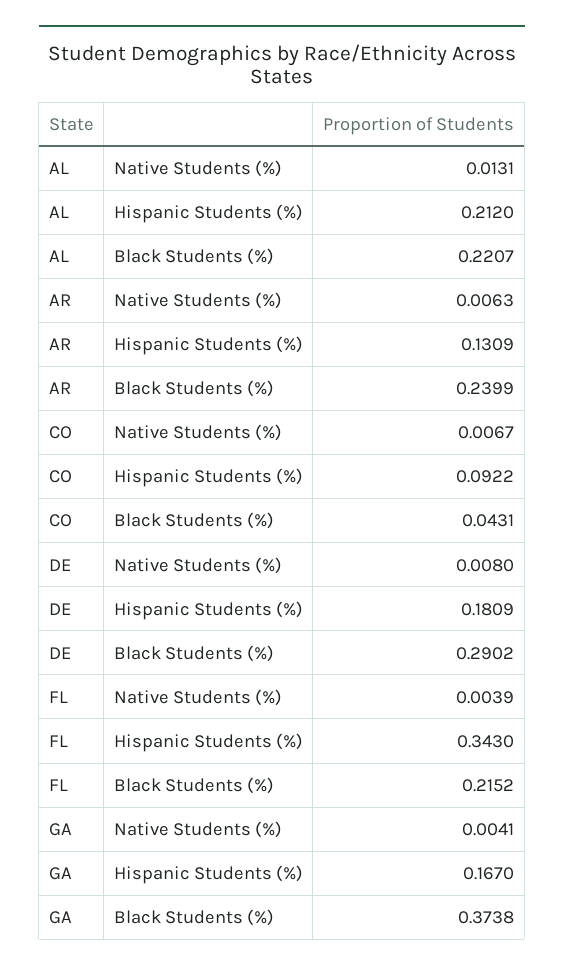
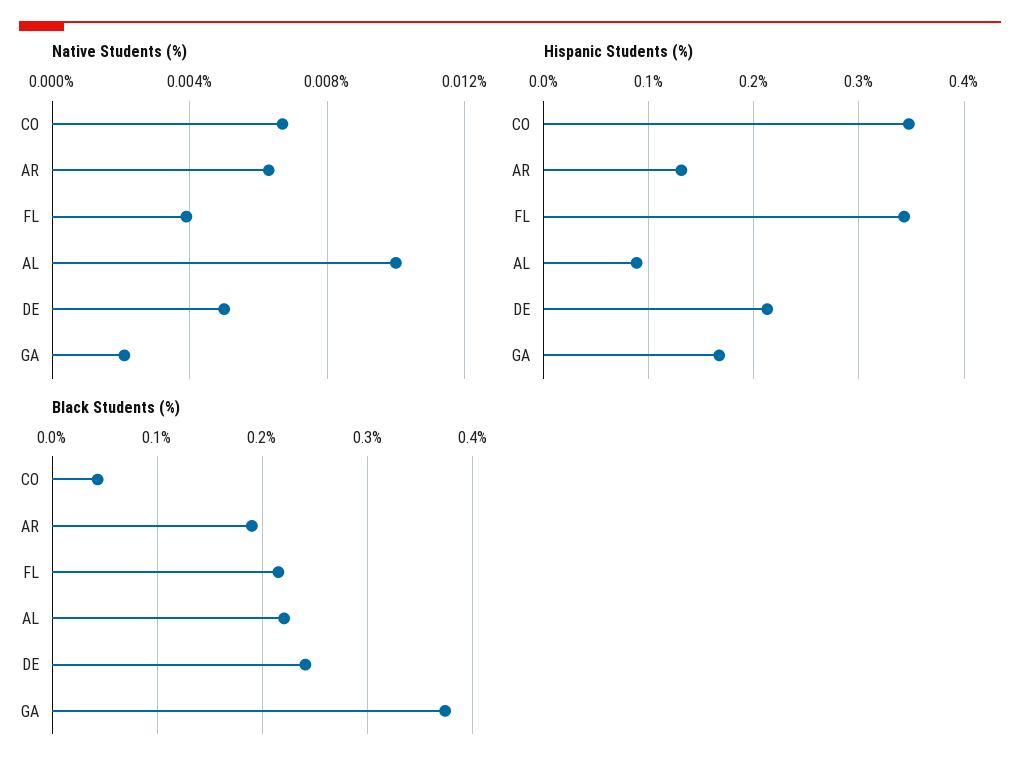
  {
    "Native Students (%)": {
-     "AL": 0.0131,
+     "AL": 0.01,
      "AR": 0.0063,
      "CO": 0.0067,
-     "DE": 0.008,
+     "DE": 0.005,
      "FL": 0.0039,
-     "GA": 0.0041
+     "GA": 0.002
    },
    "Hispanic Students (%)": {
-     "AL": 0.212,
+     "AL": 0.09,
      "AR": 0.1309,
-     "CO": 0.0922,
+     "CO": 0.35,
-     "DE": 0.1809,
+     "DE": 0.21,
      "FL": 0.343,
      "GA": 0.167
    },
    "Black Students (%)": {
      "AL": 0.2207,
-     "AR": 0.2399,
+     "AR": 0.19,
      "CO": 0.0431,
-     "DE": 0.2902,
+     "DE": 0.24,
      "FL": 0.2152,
      "GA": 0.3738
    }
  }

